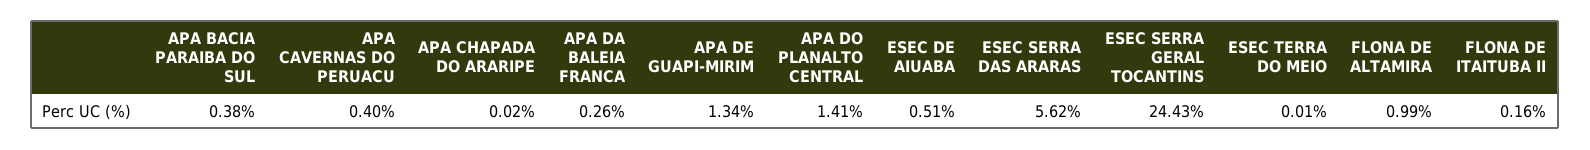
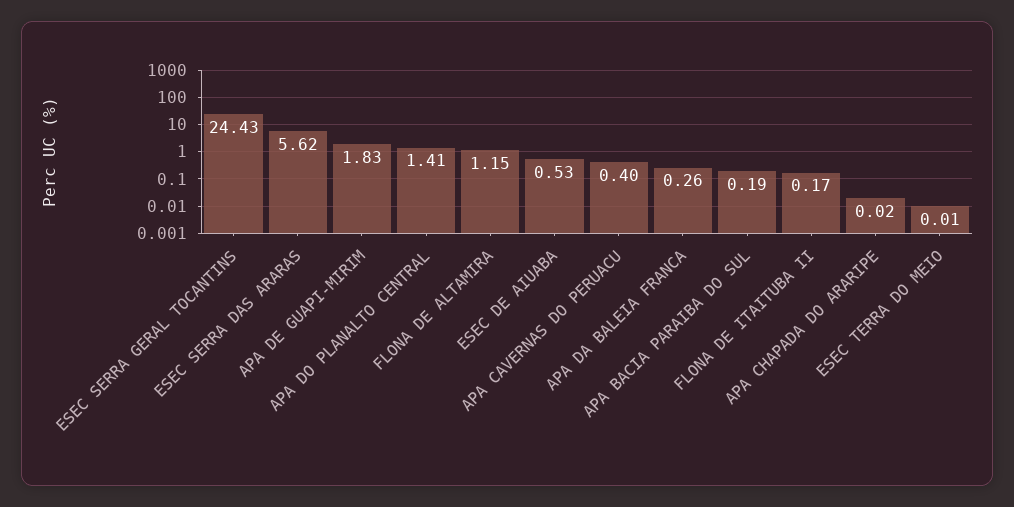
  {
-   "APA BACIA PARAIBA DO SUL": 0.38,
+   "APA BACIA PARAIBA DO SUL": 0.19,
    "APA CAVERNAS DO PERUACU": 0.4,
    "APA CHAPADA DO ARARIPE": 0.02,
    "APA DA BALEIA FRANCA": 0.26,
-   "APA DE GUAPI-MIRIM": 1.34,
+   "APA DE GUAPI-MIRIM": 1.83,
    "APA DO PLANALTO CENTRAL": 1.41,
-   "ESEC DE AIUABA": 0.51,
+   "ESEC DE AIUABA": 0.53,
    "ESEC SERRA DAS ARARAS": 5.62,
    "ESEC SERRA GERAL TOCANTINS": 24.43,
    "ESEC TERRA DO MEIO": 0.01,
-   "FLONA DE ALTAMIRA": 0.99,
+   "FLONA DE ALTAMIRA": 1.15,
-   "FLONA DE ITAITUBA II": 0.16
+   "FLONA DE ITAITUBA II": 0.17
  }

